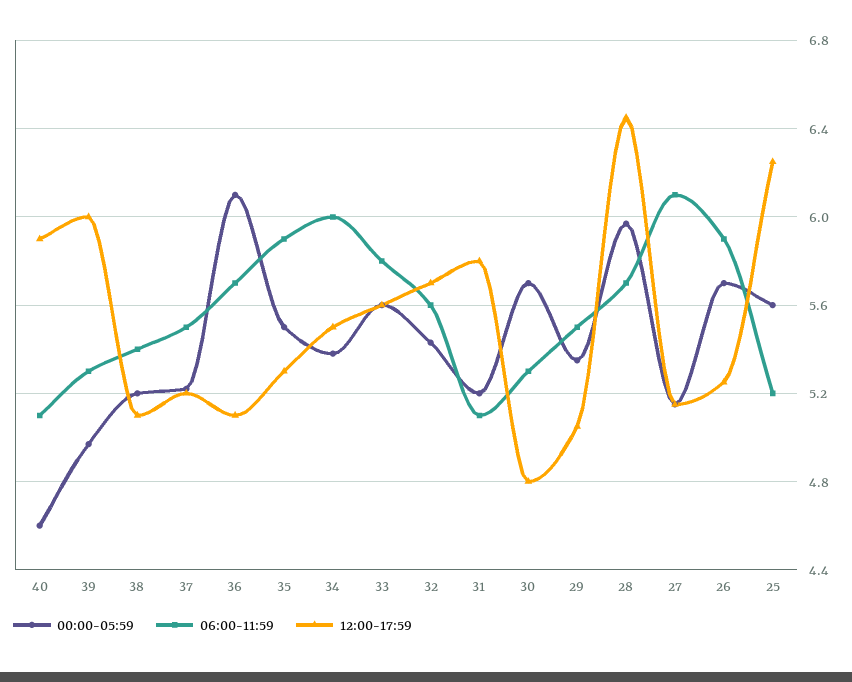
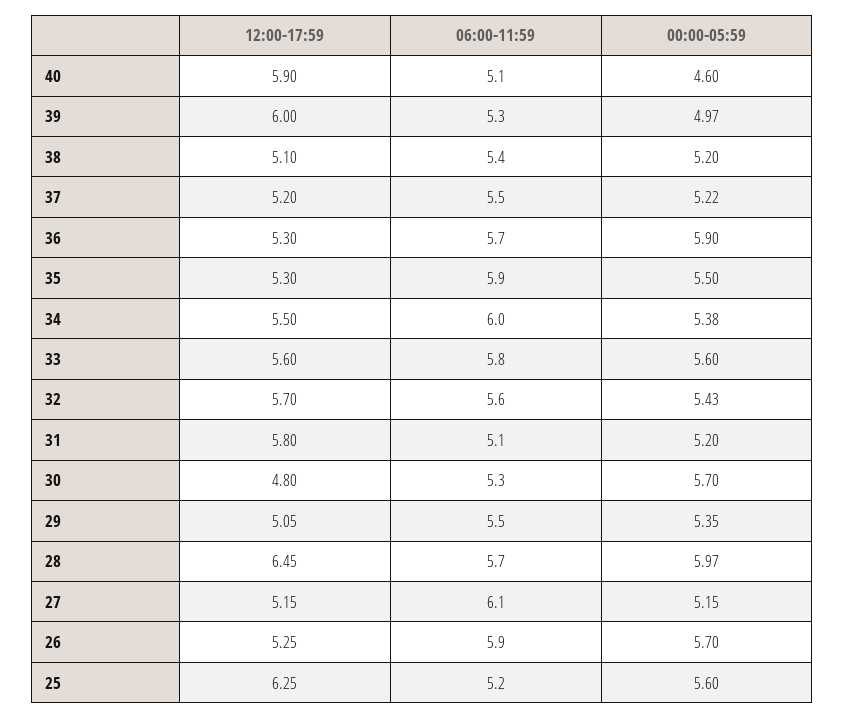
  {
    "00:00-05:59": {
      "40": 4.6,
      "39": 4.97,
      "38": 5.2,
      "37": 5.22,
-     "36": 6.1,
+     "36": 5.9,
      "35": 5.5,
      "34": 5.38,
      "33": 5.6,
      "32": 5.43,
      "31": 5.2,
      "30": 5.7,
      "29": 5.35,
      "28": 5.97,
      "27": 5.15,
      "26": 5.7,
      "25": 5.6
    },
    "06:00-11:59": {
      "40": 5.1,
      "39": 5.3,
      "38": 5.4,
      "37": 5.5,
      "36": 5.7,
      "35": 5.9,
      "34": 6,
      "33": 5.8,
      "32": 5.6,
      "31": 5.1,
      "30": 5.3,
      "29": 5.5,
      "28": 5.7,
      "27": 6.1,
      "26": 5.9,
      "25": 5.2
    },
    "12:00-17:59": {
      "40": 5.9,
      "39": 6,
      "38": 5.1,
      "37": 5.2,
-     "36": 5.1,
+     "36": 5.3,
      "35": 5.3,
      "34": 5.5,
      "33": 5.6,
      "32": 5.7,
      "31": 5.8,
      "30": 4.8,
      "29": 5.05,
      "28": 6.45,
      "27": 5.15,
      "26": 5.25,
      "25": 6.25
    }
  }

